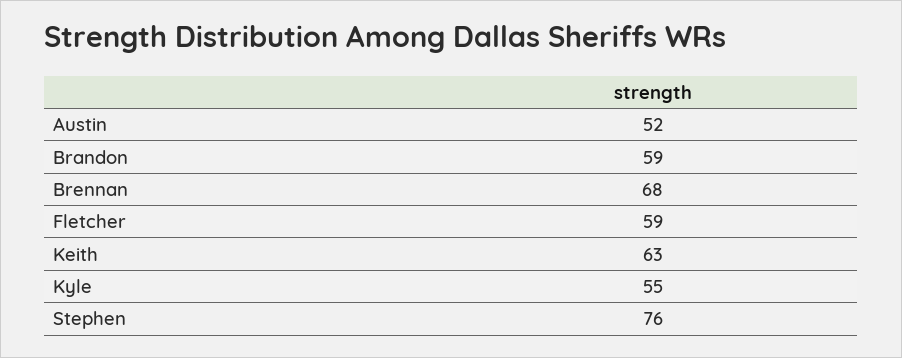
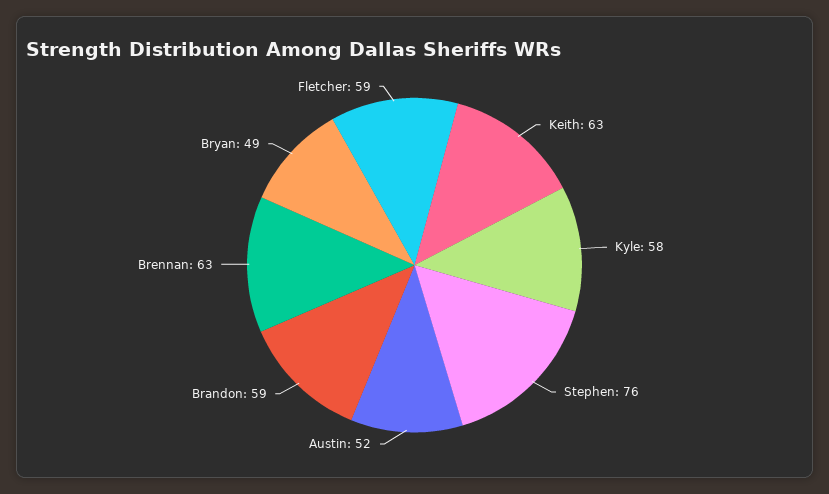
  {
    "Austin": 52,
    "Brandon": 59,
-   "Brennan": 68,
+   "Brennan": 63,
    "Fletcher": 59,
    "Keith": 63,
-   "Kyle": 55,
+   "Kyle": 58,
-   "Stephen": 76
+   "Stephen": 76,
+   "Bryan": 49
  }

